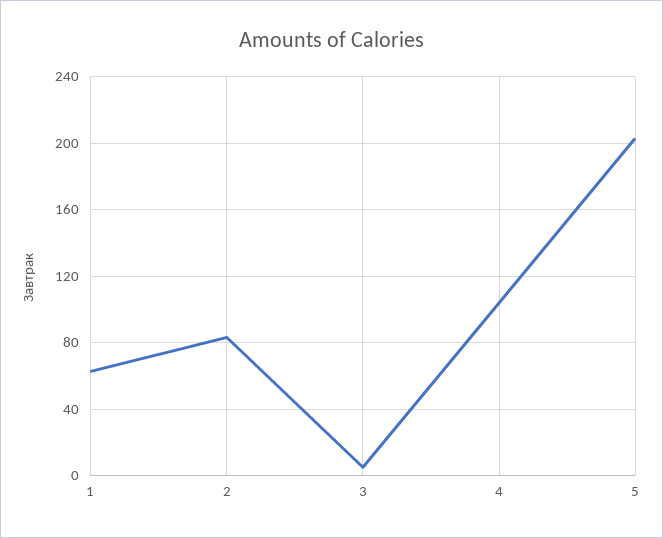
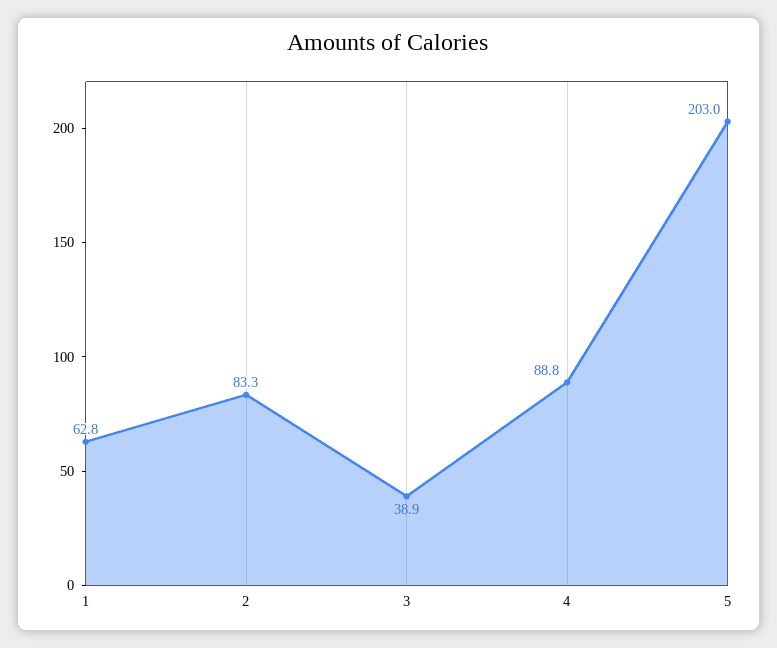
  {
    "1": 62.8,
    "2": 83.3,
-   "3": 5,
+   "3": 38.9,
-   "4": 105,
+   "4": 88.8,
    "5": 203
  }

